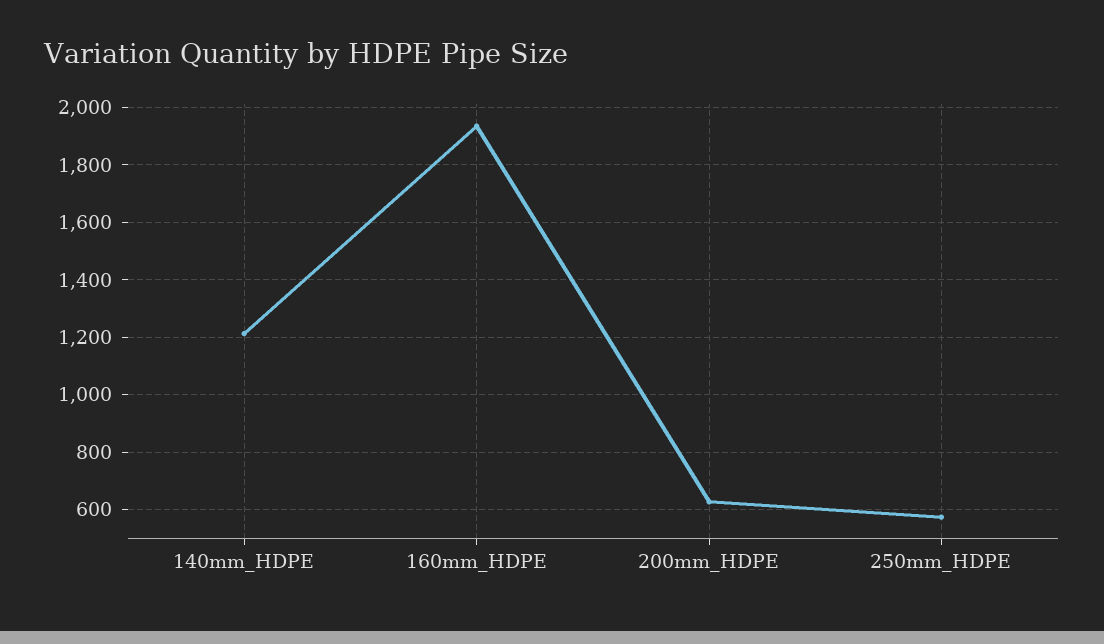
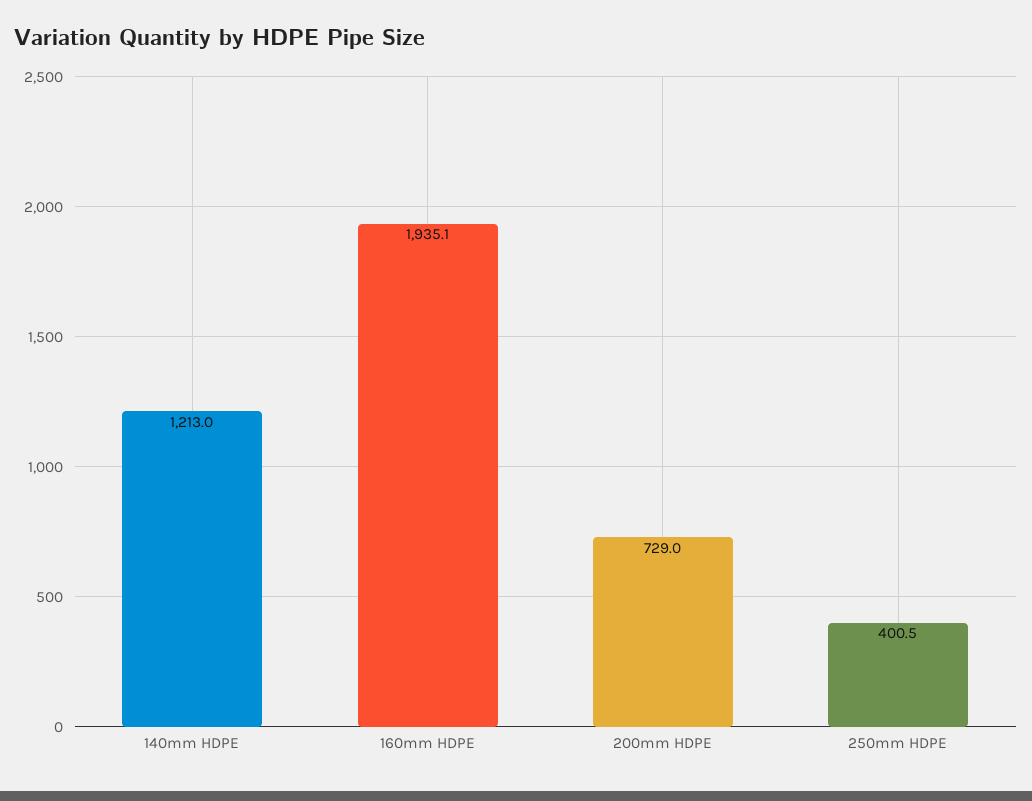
  {
    "140mm_HDPE": 1213,
    "160mm_HDPE": 1935.1,
-   "200mm_HDPE": 625,
+   "200mm_HDPE": 729,
-   "250mm_HDPE": 575
+   "250mm_HDPE": 400.5
  }

